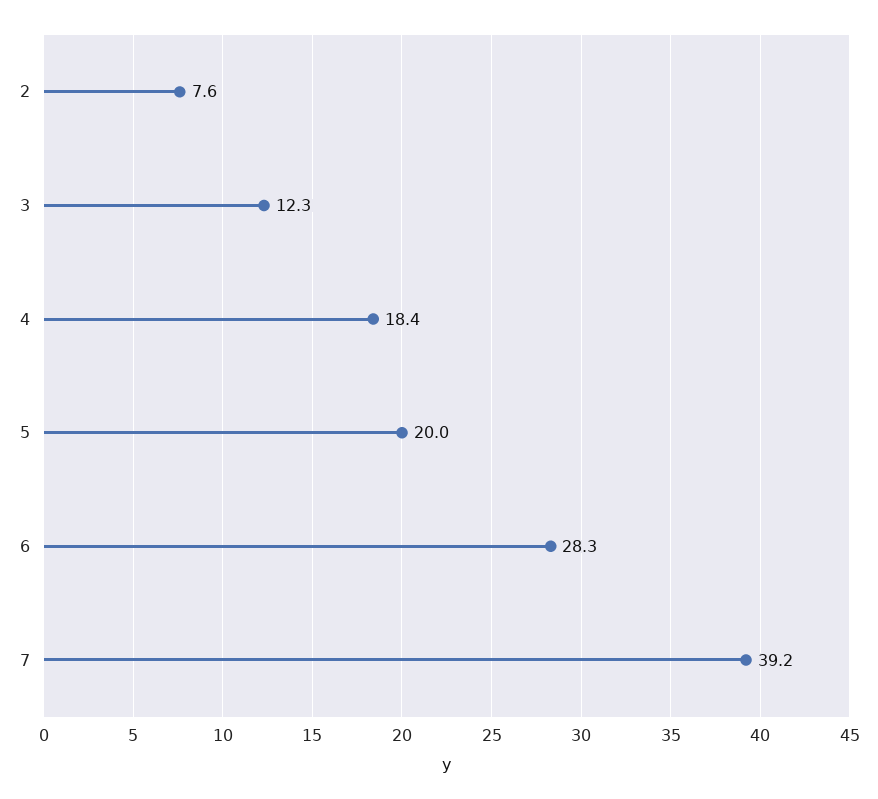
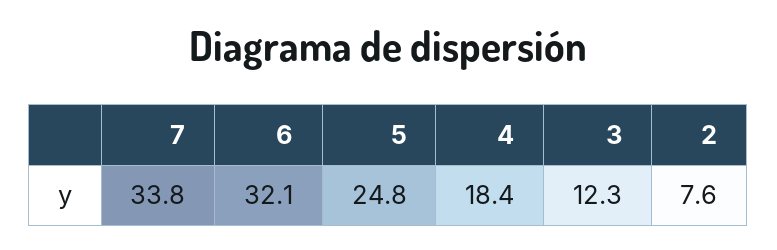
  {
    "2": 7.6,
    "3": 12.3,
    "4": 18.4,
-   "5": 20,
+   "5": 24.8,
-   "6": 28.3,
+   "6": 32.1,
-   "7": 39.2
+   "7": 33.8
  }

